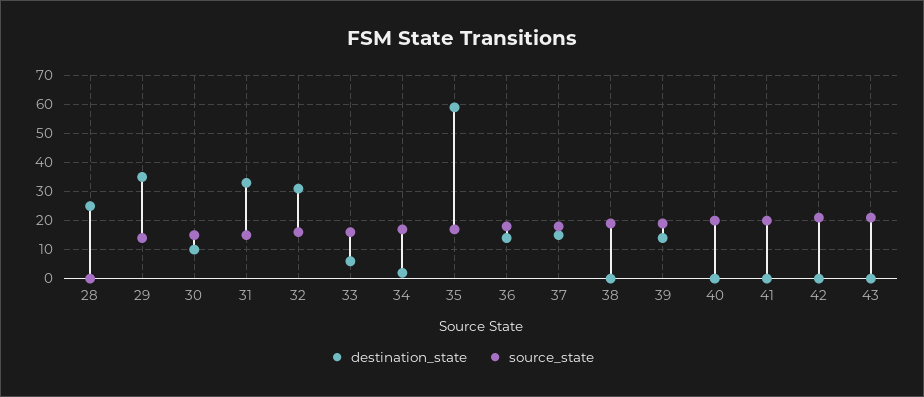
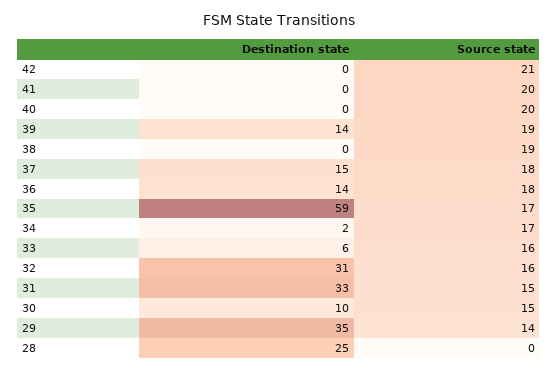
  {
    "destination_state": {
      "28": 25,
      "29": 35,
      "30": 10,
      "31": 33,
      "32": 31,
      "33": 6,
      "34": 2,
      "35": 59,
      "36": 14,
      "37": 15,
      "38": 0,
      "39": 14,
      "40": 0,
      "41": 0,
-     "42": 0,
+     "42": 0
-     "43": 0
    },
    "source_state": {
      "28": 0,
      "29": 14,
      "30": 15,
      "31": 15,
      "32": 16,
      "33": 16,
      "34": 17,
      "35": 17,
      "36": 18,
      "37": 18,
      "38": 19,
      "39": 19,
      "40": 20,
      "41": 20,
-     "42": 21,
+     "42": 21
-     "43": 20
    }
  }

